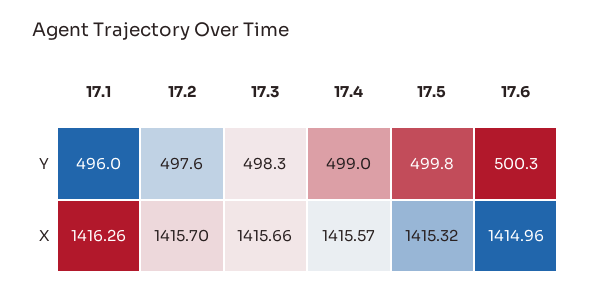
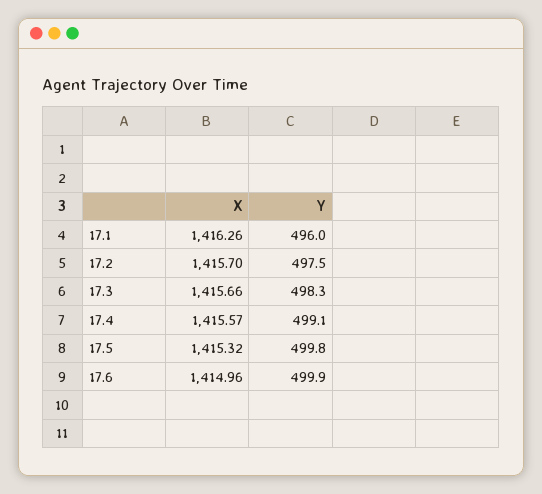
  {
    "17.1": {
      "Y": 496,
      "X": 1416.26
    },
    "17.2": {
-     "Y": 497.6,
+     "Y": 497.5,
      "X": 1415.7
    },
    "17.3": {
      "Y": 498.3,
      "X": 1415.66
    },
    "17.4": {
-     "Y": 499,
+     "Y": 499.1,
      "X": 1415.57
    },
    "17.5": {
      "Y": 499.8,
      "X": 1415.32
    },
    "17.6": {
-     "Y": 500.3,
+     "Y": 499.9,
      "X": 1414.96
    }
  }

